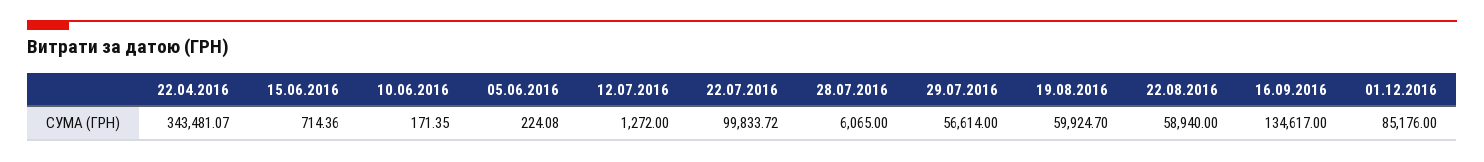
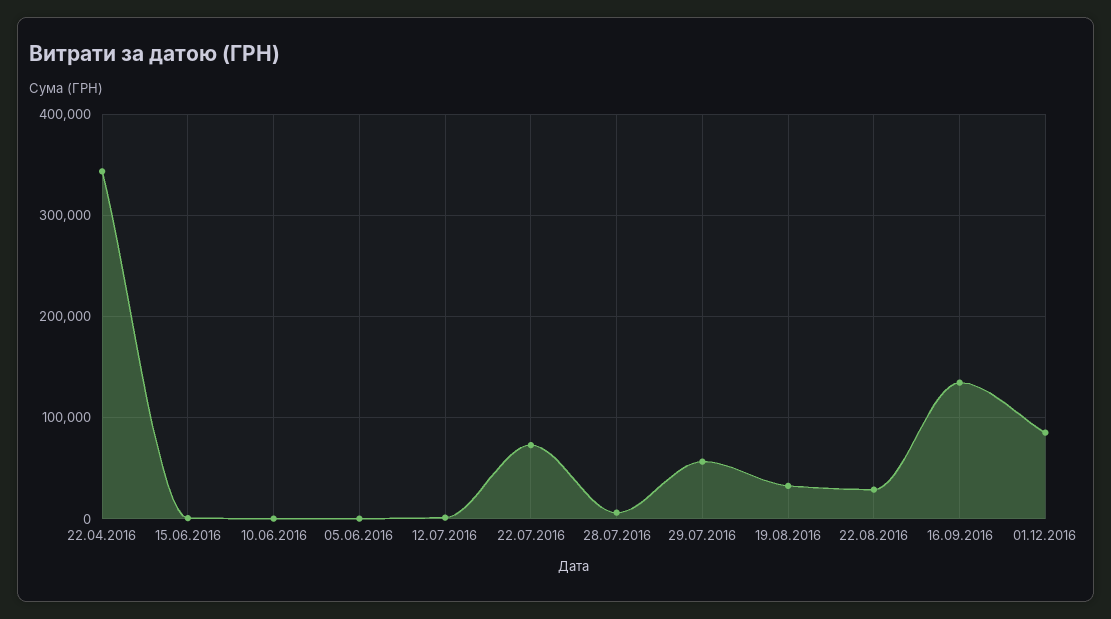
  {
    "22.04.2016": 343481.07,
    "15.06.2016": 714.36,
    "10.06.2016": 171.35,
    "05.06.2016": 224.08,
    "12.07.2016": 1272,
-   "22.07.2016": 99833.72,
+   "22.07.2016": 70000,
    "28.07.2016": 6065,
    "29.07.2016": 56614,
-   "19.08.2016": 59924.7,
+   "19.08.2016": 30000,
-   "22.08.2016": 58940,
+   "22.08.2016": 30000,
    "16.09.2016": 134617,
    "01.12.2016": 85176
  }

